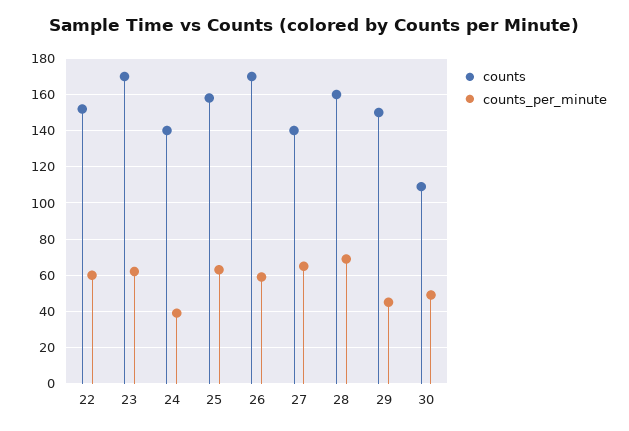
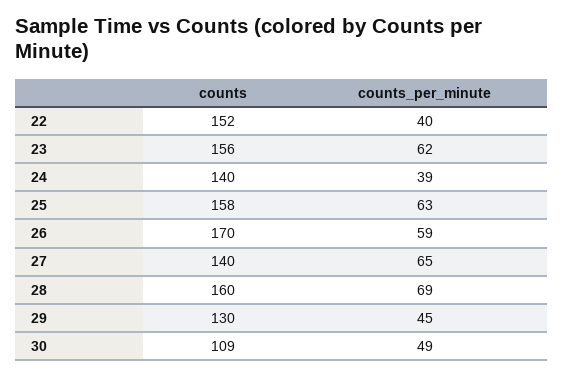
  {
    "counts": {
      "22": 152,
-     "23": 170,
+     "23": 156,
      "24": 140,
      "25": 158,
      "26": 170,
      "27": 140,
      "28": 160,
-     "29": 150,
+     "29": 130,
      "30": 109
    },
    "counts_per_minute": {
-     "22": 60,
+     "22": 40,
      "23": 62,
      "24": 39,
      "25": 63,
      "26": 59,
      "27": 65,
      "28": 69,
      "29": 45,
      "30": 49
    }
  }

